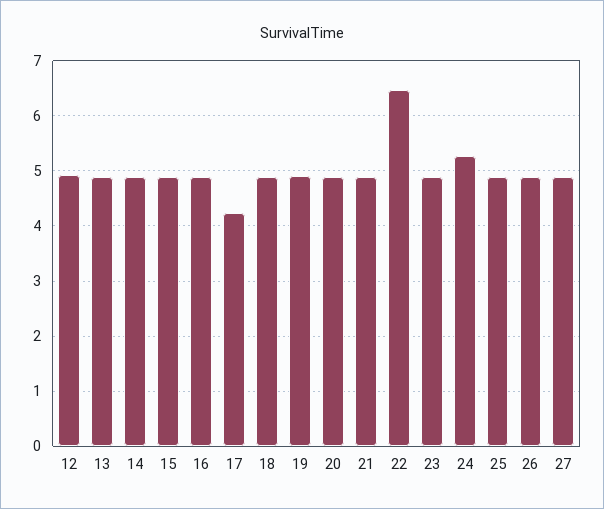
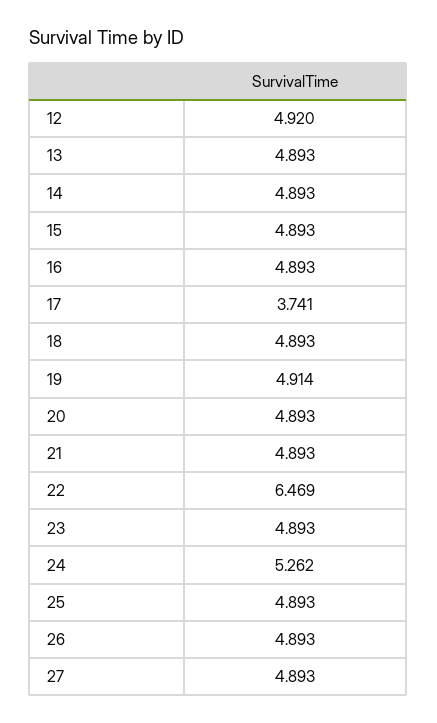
  {
    "12": 4.92,
    "13": 4.893,
    "14": 4.893,
    "15": 4.893,
    "16": 4.893,
-   "17": 4.2,
+   "17": 3.741,
    "18": 4.893,
    "19": 4.914,
    "20": 4.893,
    "21": 4.893,
    "22": 6.469,
    "23": 4.893,
    "24": 5.262,
    "25": 4.893,
    "26": 4.893,
    "27": 4.893
  }

